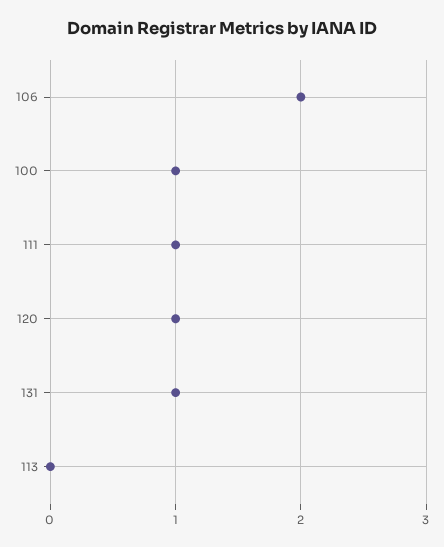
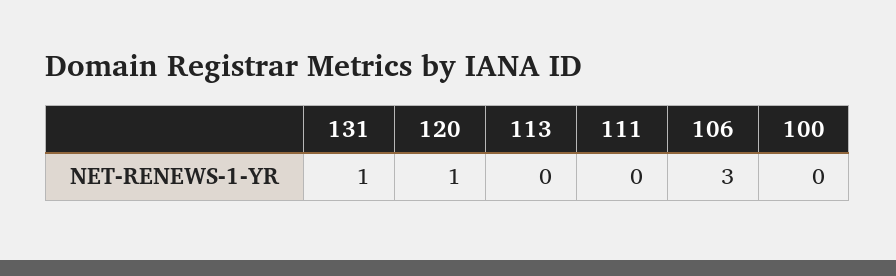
  {
-   "106": 2,
+   "106": 3,
-   "100": 1,
+   "100": 0,
-   "111": 1,
+   "111": 0,
    "120": 1,
    "131": 1,
    "113": 0
  }

